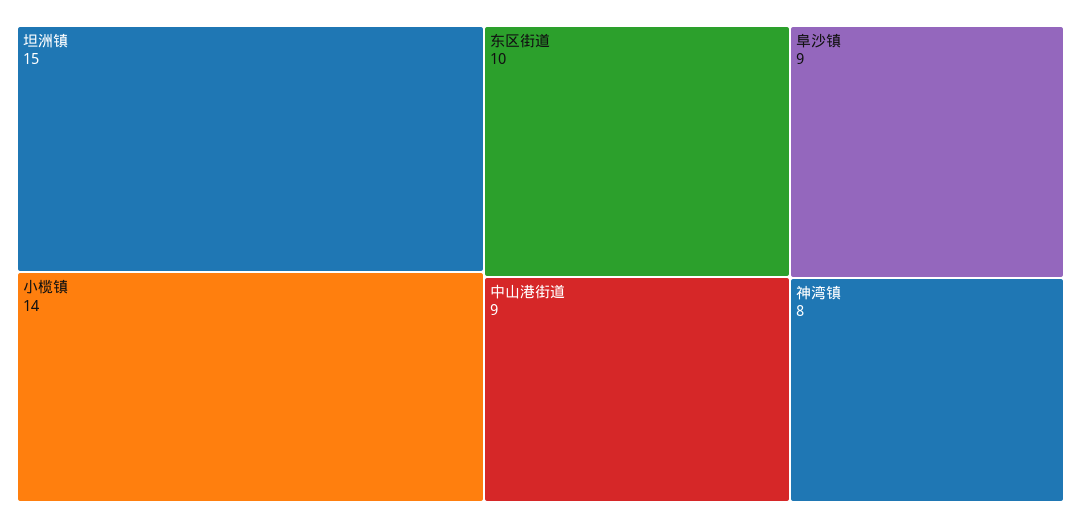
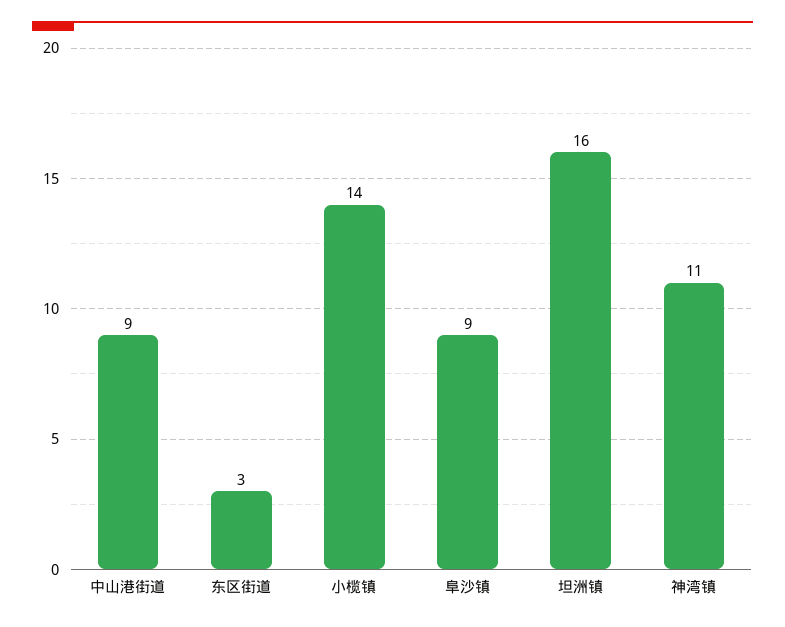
  {
-   "坦洲镇": 15,
+   "坦洲镇": 16,
    "小榄镇": 14,
-   "东区街道": 10,
+   "东区街道": 3,
    "中山港街道": 9,
    "阜沙镇": 9,
-   "神湾镇": 8
+   "神湾镇": 11
  }

